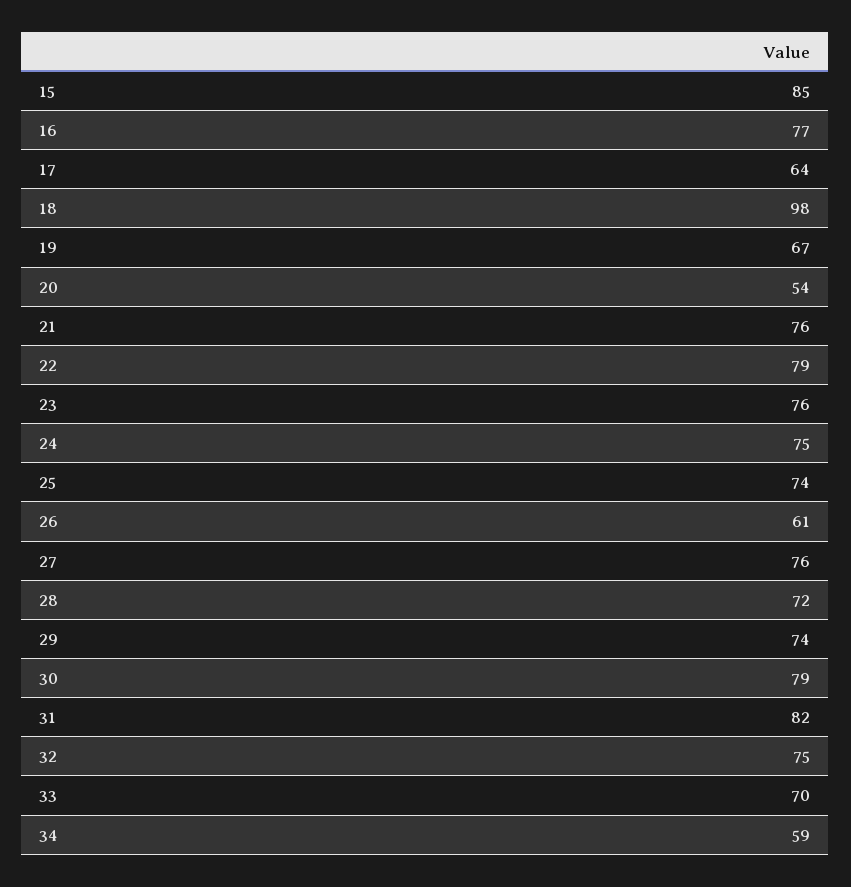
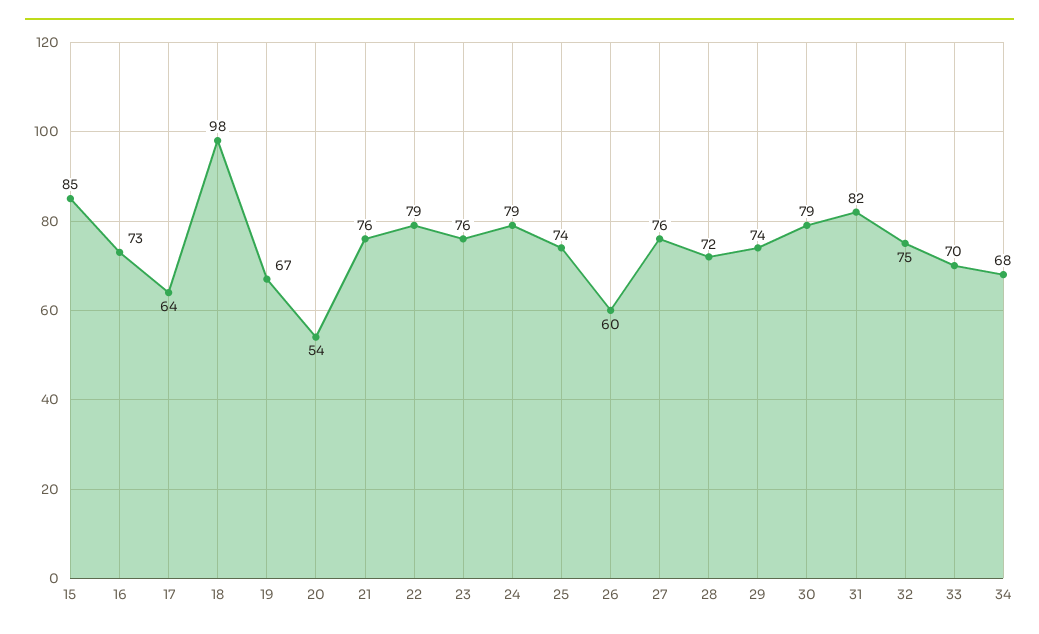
  {
    "15": 85,
-   "16": 77,
+   "16": 73,
    "17": 64,
    "18": 98,
    "19": 67,
    "20": 54,
    "21": 76,
    "22": 79,
    "23": 76,
-   "24": 75,
+   "24": 79,
    "25": 74,
-   "26": 61,
+   "26": 60,
    "27": 76,
    "28": 72,
    "29": 74,
    "30": 79,
    "31": 82,
    "32": 75,
    "33": 70,
-   "34": 59
+   "34": 68
  }

